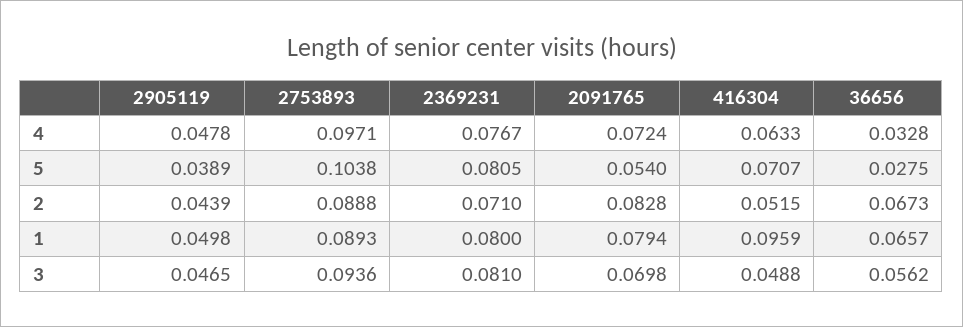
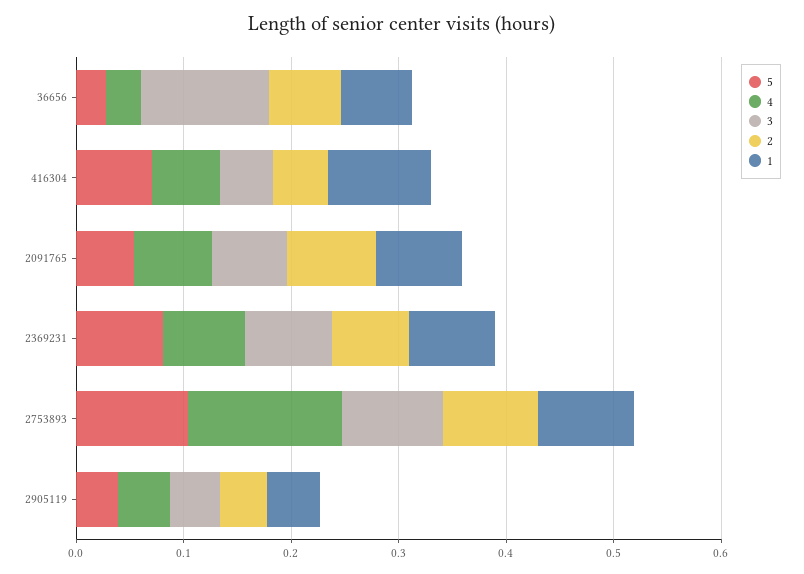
  {
    "4": {
      "2905119": 0.0478,
-     "2753893": 0.0971,
+     "2753893": 0.14,
      "2369231": 0.0767,
      "2091765": 0.0724,
      "416304": 0.0633,
      "36656": 0.0328
    },
    "5": {
      "2905119": 0.0389,
      "2753893": 0.1038,
      "2369231": 0.0805,
      "2091765": 0.054,
      "416304": 0.0707,
      "36656": 0.0275
    },
    "2": {
      "2905119": 0.0439,
      "2753893": 0.0888,
      "2369231": 0.071,
      "2091765": 0.0828,
      "416304": 0.0515,
      "36656": 0.0673
    },
    "1": {
      "2905119": 0.0498,
      "2753893": 0.0893,
      "2369231": 0.08,
      "2091765": 0.0794,
      "416304": 0.0959,
      "36656": 0.0657
    },
    "3": {
      "2905119": 0.0465,
      "2753893": 0.0936,
      "2369231": 0.081,
      "2091765": 0.0698,
      "416304": 0.0488,
-     "36656": 0.0562
+     "36656": 0.12
    }
  }

